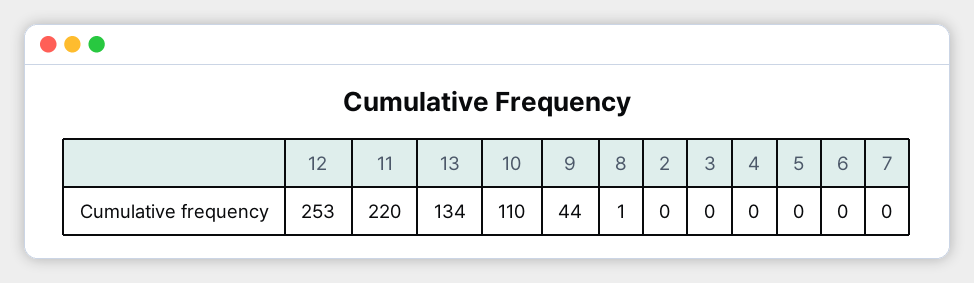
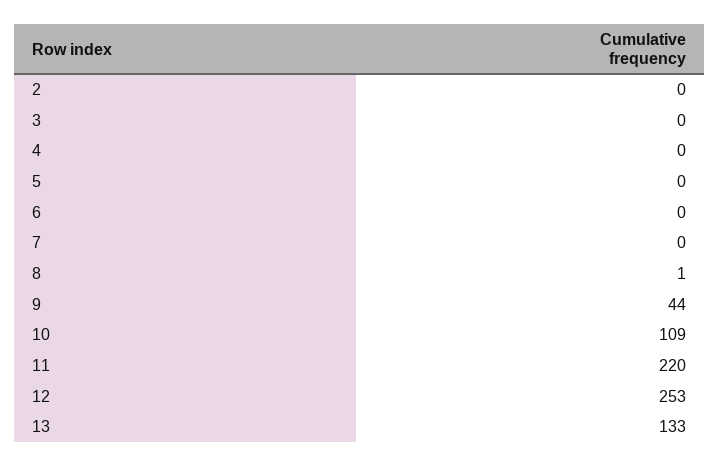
  {
    "12": 253,
    "11": 220,
-   "13": 134,
+   "13": 133,
-   "10": 110,
+   "10": 109,
    "9": 44,
    "8": 1,
    "2": 0,
    "3": 0,
    "4": 0,
    "5": 0,
    "6": 0,
    "7": 0
  }

